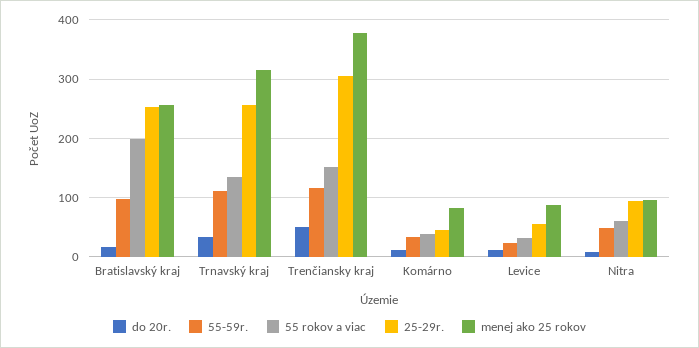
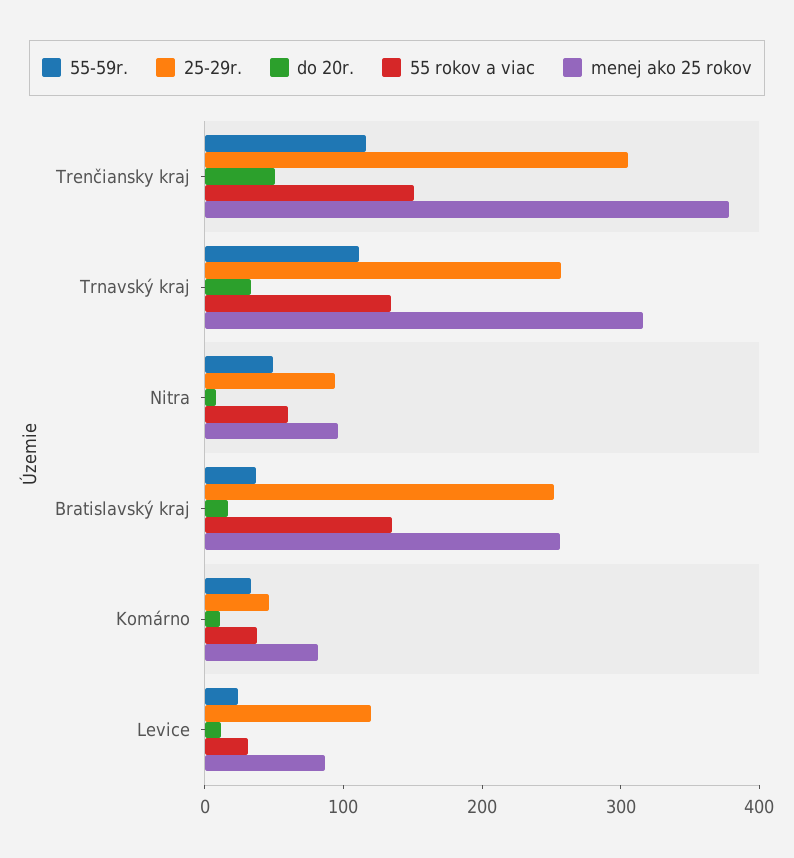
  {
    "do 20r.": {
      "Bratislavský kraj": 20,
      "Trnavský kraj": 40,
      "Trenčiansky kraj": 60,
      "Komárno": 20,
      "Levice": 20,
      "Nitra": 0
    },
    "55-59r.": {
-     "Bratislavský kraj": 100,
+     "Bratislavský kraj": 40,
      "Trnavský kraj": 120,
      "Trenčiansky kraj": 120,
      "Komárno": 40,
      "Levice": 20,
      "Nitra": 40
    },
    "55 rokov a viac": {
-     "Bratislavský kraj": 200,
+     "Bratislavský kraj": 140,
      "Trnavský kraj": 140,
      "Trenčiansky kraj": 160,
      "Komárno": 40,
      "Levice": 40,
      "Nitra": 60
    },
    "25-29r.": {
      "Bratislavský kraj": 260,
      "Trnavský kraj": 260,
      "Trenčiansky kraj": 300,
      "Komárno": 40,
-     "Levice": 60,
+     "Levice": 120,
      "Nitra": 100
    },
    "menej ako 25 rokov": {
      "Bratislavský kraj": 260,
      "Trnavský kraj": 320,
      "Trenčiansky kraj": 380,
      "Komárno": 80,
      "Levice": 80,
      "Nitra": 100
    }
  }

